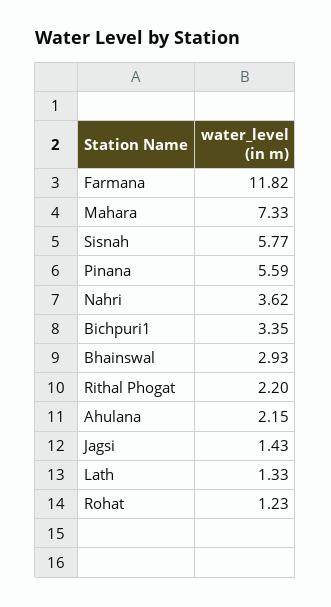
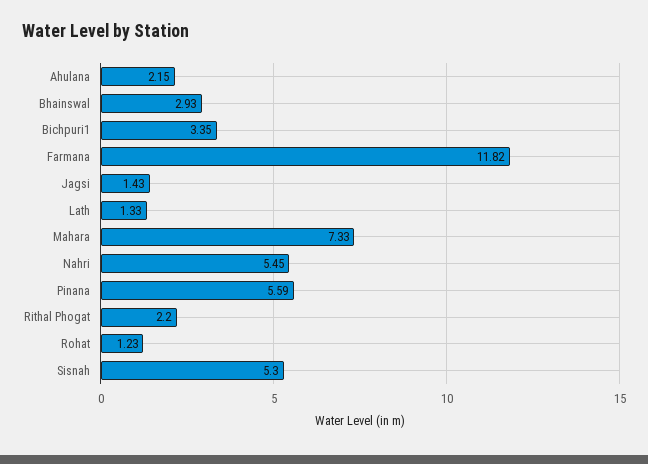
  {
    "Farmana": 11.82,
    "Mahara": 7.33,
-   "Sisnah": 5.77,
+   "Sisnah": 5.3,
    "Pinana": 5.59,
-   "Nahri": 3.62,
+   "Nahri": 5.45,
    "Bichpuri1": 3.35,
    "Bhainswal": 2.93,
    "Rithal Phogat": 2.2,
    "Ahulana": 2.15,
    "Jagsi": 1.43,
    "Lath": 1.33,
    "Rohat": 1.23
  }

